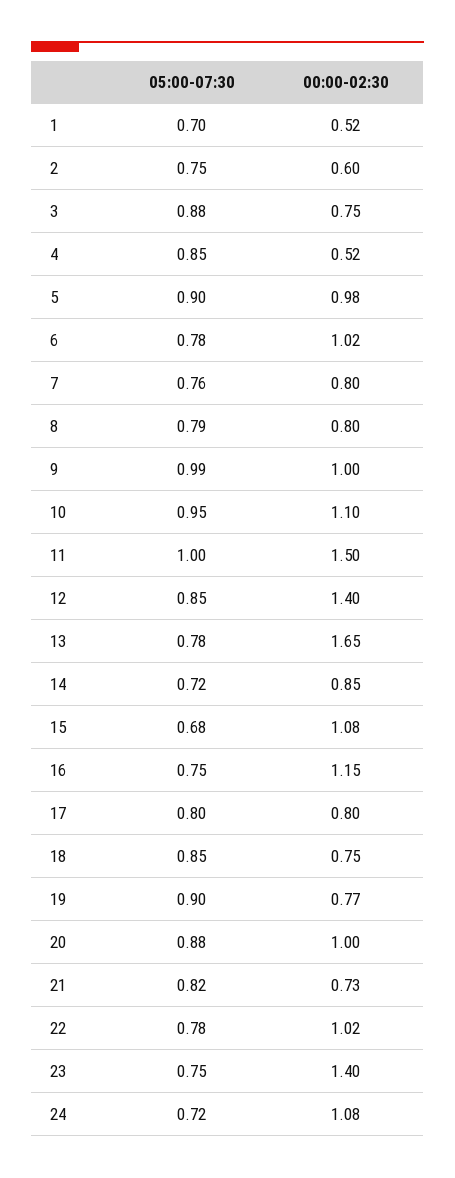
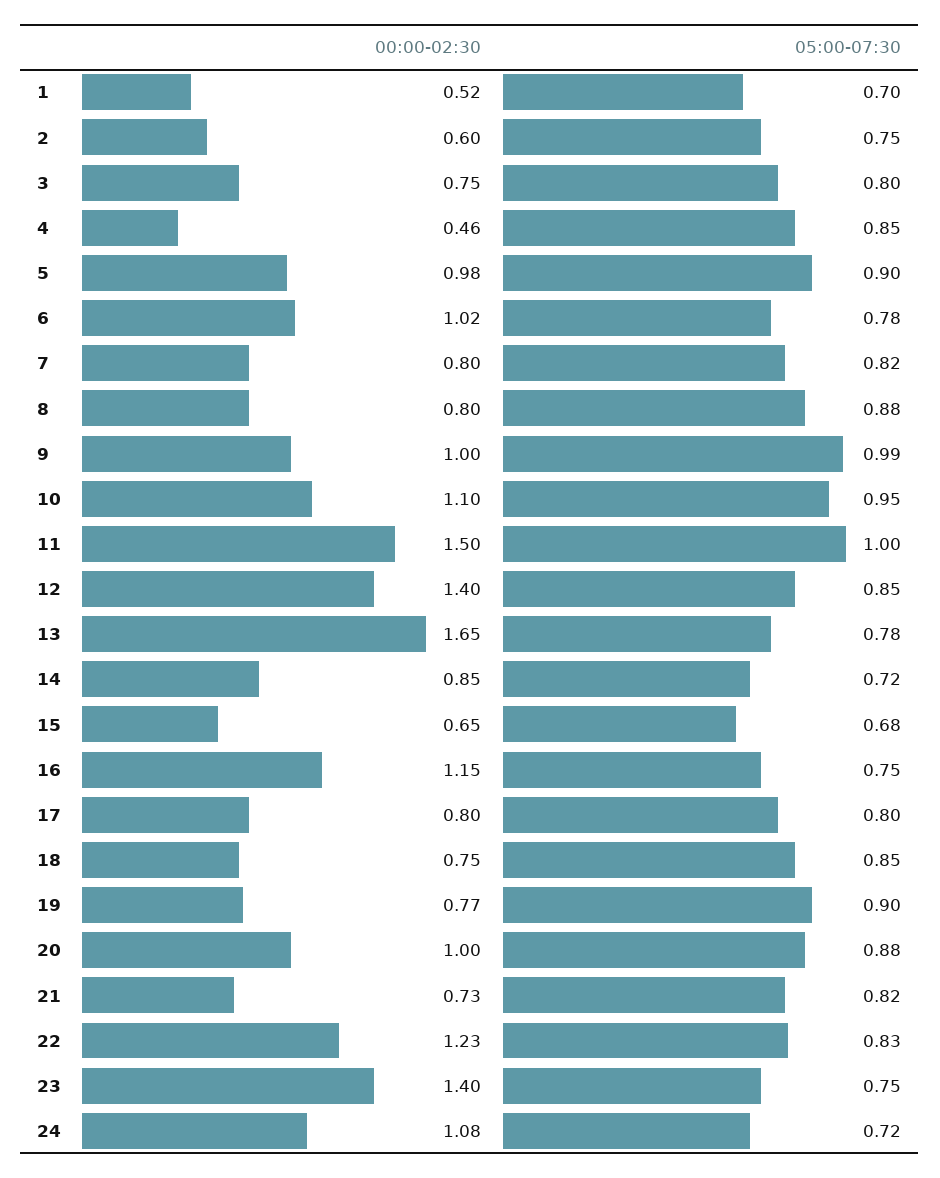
  {
    "05:00-07:30": {
      "1": 0.7,
      "2": 0.75,
-     "3": 0.88,
+     "3": 0.8,
      "4": 0.85,
      "5": 0.9,
      "6": 0.78,
-     "7": 0.76,
+     "7": 0.82,
-     "8": 0.79,
+     "8": 0.88,
      "9": 0.99,
      "10": 0.95,
      "11": 1,
      "12": 0.85,
      "13": 0.78,
      "14": 0.72,
      "15": 0.68,
      "16": 0.75,
      "17": 0.8,
      "18": 0.85,
      "19": 0.9,
      "20": 0.88,
      "21": 0.82,
-     "22": 0.78,
+     "22": 0.83,
      "23": 0.75,
      "24": 0.72
    },
    "00:00-02:30": {
      "1": 0.52,
      "2": 0.6,
      "3": 0.75,
-     "4": 0.52,
+     "4": 0.46,
      "5": 0.98,
      "6": 1.02,
      "7": 0.8,
      "8": 0.8,
      "9": 1,
      "10": 1.1,
      "11": 1.5,
      "12": 1.4,
      "13": 1.65,
      "14": 0.85,
-     "15": 1.08,
+     "15": 0.65,
      "16": 1.15,
      "17": 0.8,
      "18": 0.75,
      "19": 0.77,
      "20": 1,
      "21": 0.73,
-     "22": 1.02,
+     "22": 1.23,
      "23": 1.4,
      "24": 1.08
    }
  }

